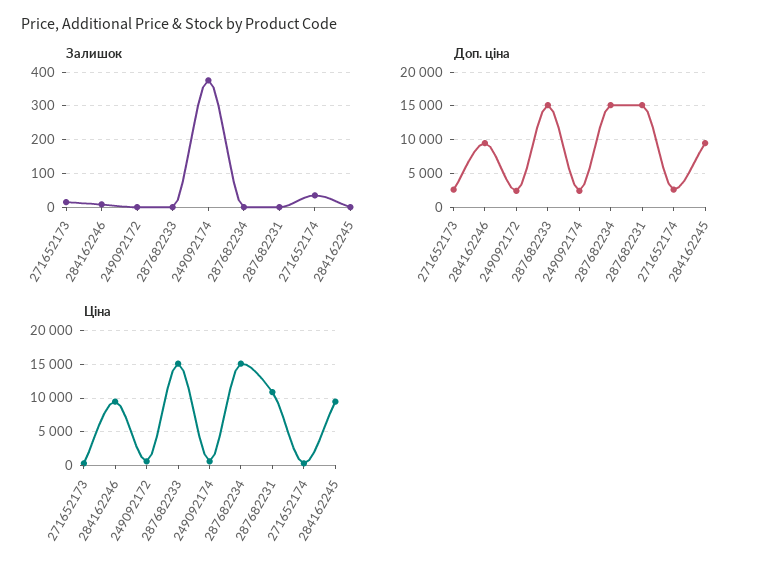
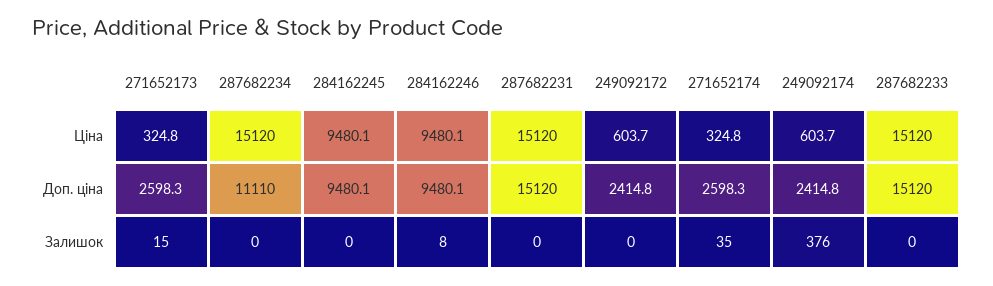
  {
    "Залишок": {
      "271652173": 15,
      "284162246": 8,
      "249092172": 0,
      "287682233": 0,
      "249092174": 376,
      "287682234": 0,
      "287682231": 0,
      "271652174": 35,
      "284162245": 0
    },
    "Доп. ціна": {
      "271652173": 2598.3,
      "284162246": 9480.1,
      "249092172": 2414.8,
      "287682233": 15120,
      "249092174": 2414.8,
-     "287682234": 15000,
+     "287682234": 11110,
      "287682231": 15120,
      "271652174": 2598.3,
      "284162245": 9480.1
    },
    "Ціна": {
      "271652173": 324.8,
      "284162246": 9480.1,
      "249092172": 603.7,
      "287682233": 15120,
      "249092174": 603.7,
      "287682234": 15120,
-     "287682231": 11000,
+     "287682231": 15120,
      "271652174": 324.8,
      "284162245": 9480.1
    }
  }

